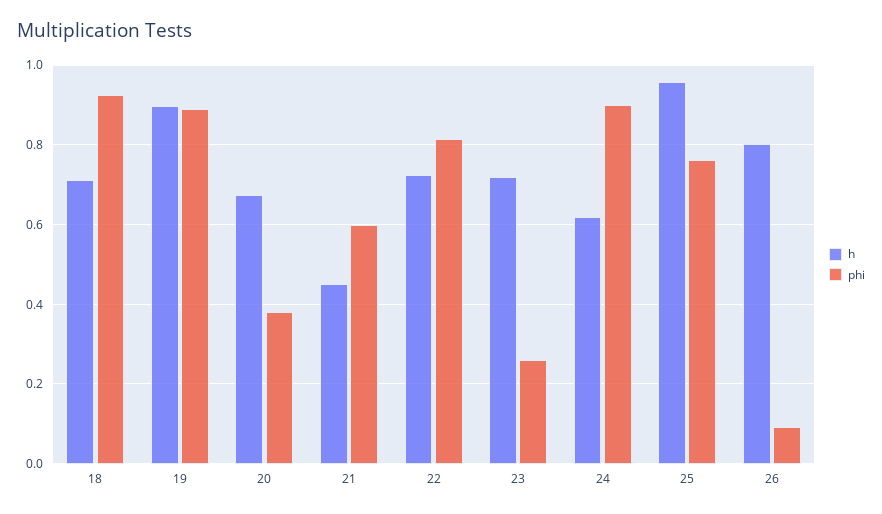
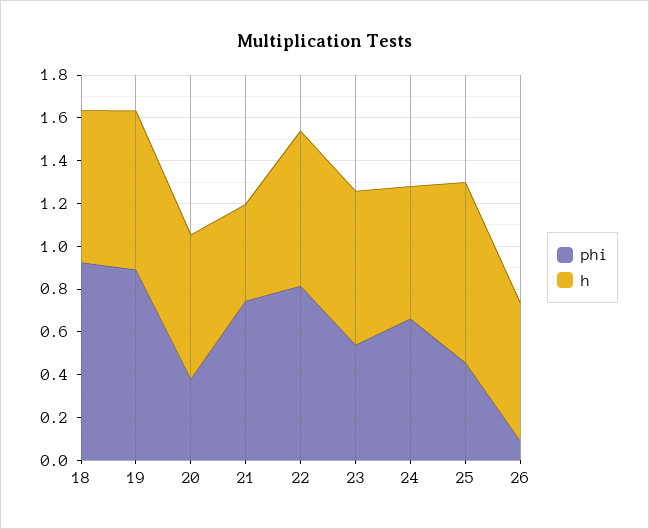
  {
    "h": {
      "18": 0.72,
-     "19": 0.9,
+     "19": 0.75,
      "20": 0.68,
      "21": 0.46,
      "22": 0.72,
      "23": 0.72,
      "24": 0.62,
-     "25": 0.96,
+     "25": 0.85,
-     "26": 0.8
+     "26": 0.65
    },
    "phi": {
      "18": 0.92,
      "19": 0.9,
      "20": 0.38,
-     "21": 0.6,
+     "21": 0.75,
      "22": 0.82,
-     "23": 0.26,
+     "23": 0.55,
-     "24": 0.9,
+     "24": 0.65,
-     "25": 0.76,
+     "25": 0.45,
      "26": 0.1
    }
  }

